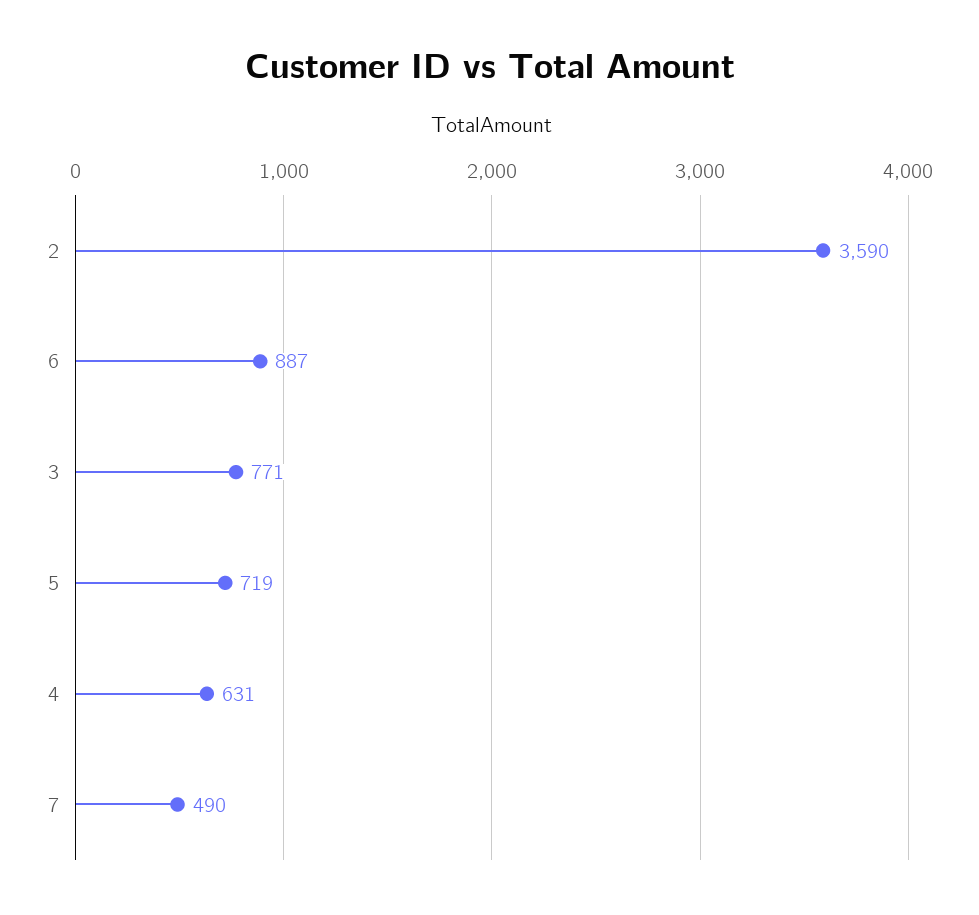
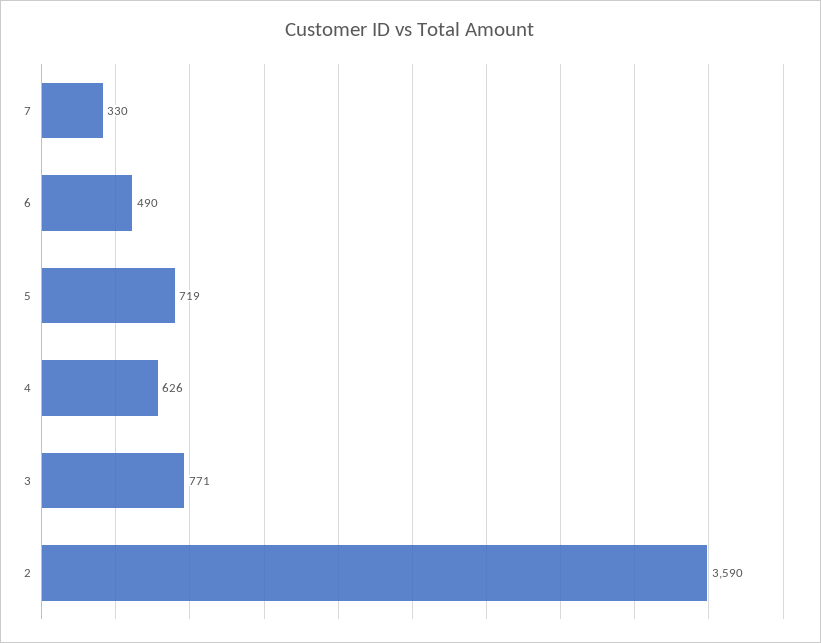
  {
    "2": 3590,
-   "6": 887,
+   "6": 490,
    "3": 771,
    "5": 719,
-   "4": 631,
+   "4": 626,
-   "7": 490
+   "7": 330
  }

